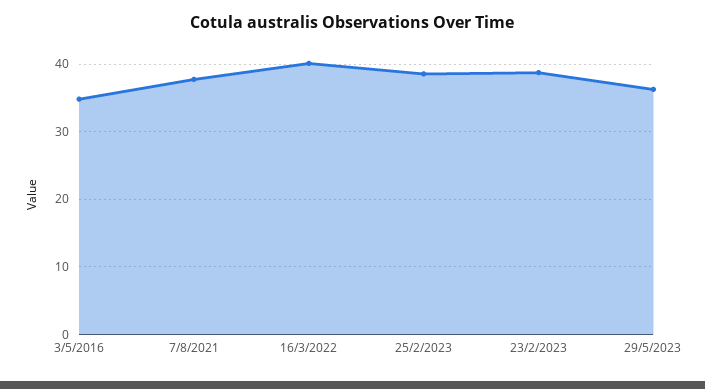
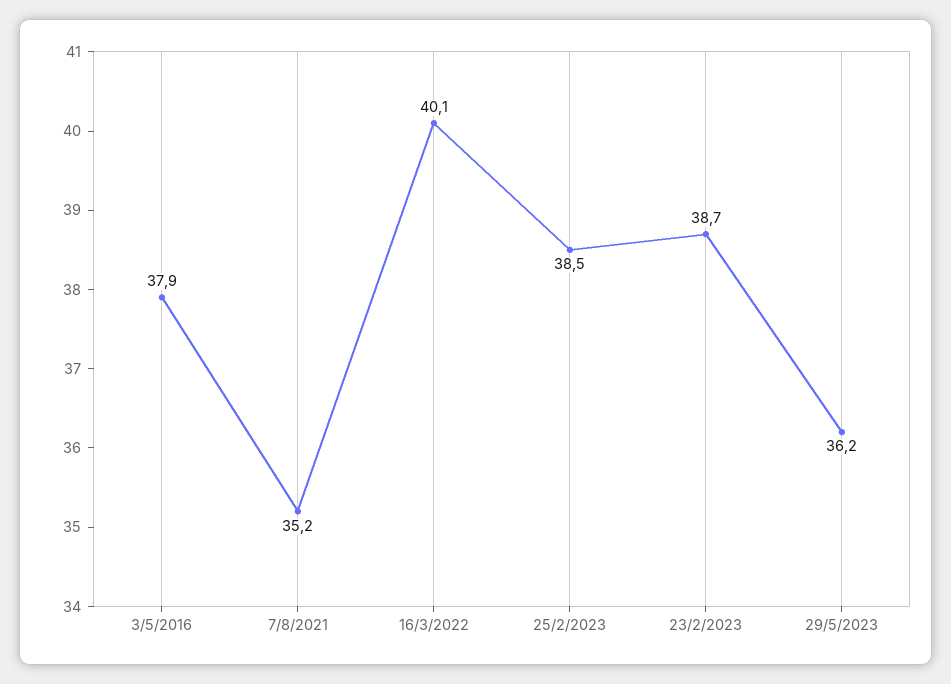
  {
-   "3/5/2016": 35,
+   "3/5/2016": 37.9,
-   "7/8/2021": 38,
+   "7/8/2021": 35.2,
    "16/3/2022": 40.1,
    "25/2/2023": 38.5,
    "23/2/2023": 38.7,
    "29/5/2023": 36.2
  }

